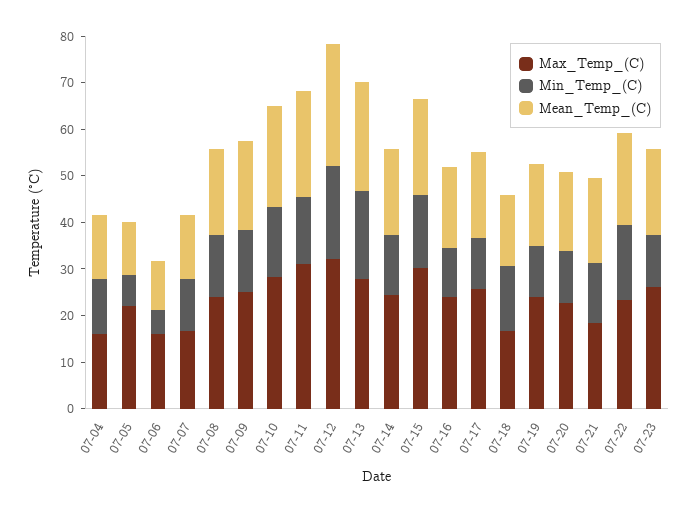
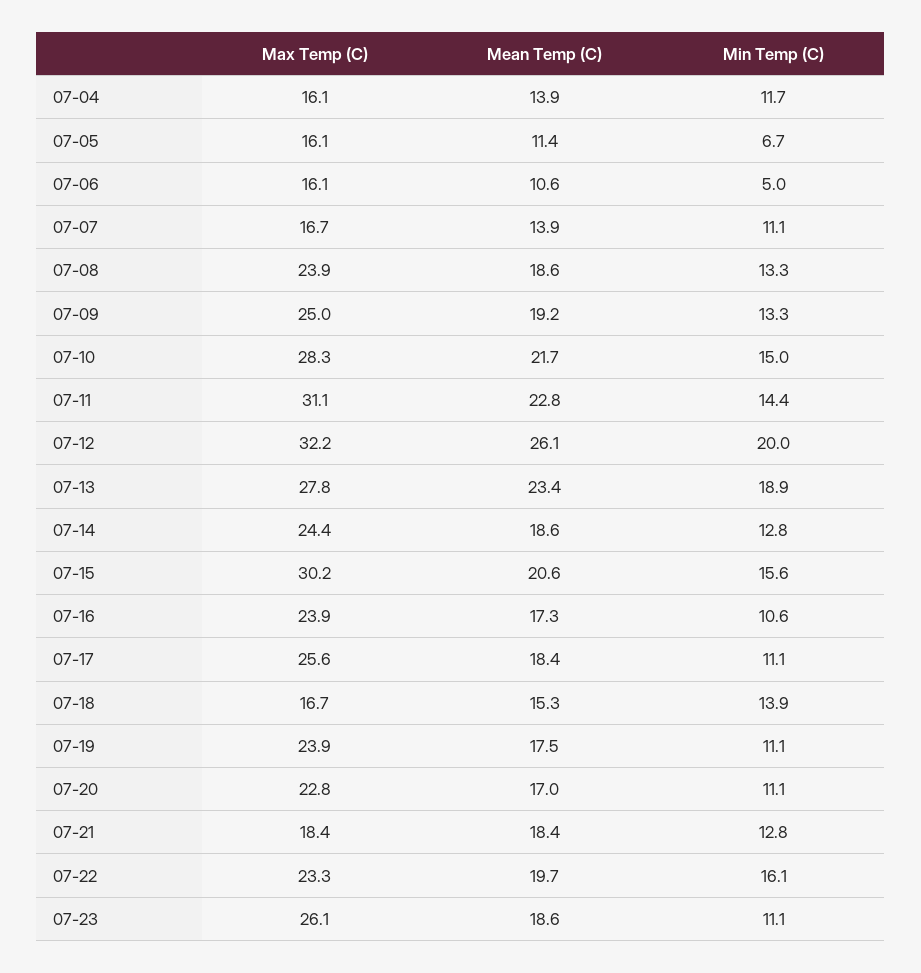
  {
    "Max_Temp_(C)": {
      "07-04": 16.1,
-     "07-05": 22,
+     "07-05": 16.1,
      "07-06": 16.1,
      "07-07": 16.7,
      "07-08": 23.9,
      "07-09": 25,
      "07-10": 28.3,
      "07-11": 31.1,
      "07-12": 32.2,
      "07-13": 27.8,
      "07-14": 24.4,
      "07-15": 30.2,
      "07-16": 23.9,
      "07-17": 25.6,
      "07-18": 16.7,
      "07-19": 23.9,
      "07-20": 22.8,
      "07-21": 18.4,
      "07-22": 23.3,
      "07-23": 26.1
    },
    "Min_Temp_(C)": {
      "07-04": 11.7,
      "07-05": 6.7,
      "07-06": 5,
      "07-07": 11.1,
      "07-08": 13.3,
      "07-09": 13.3,
      "07-10": 15,
      "07-11": 14.4,
      "07-12": 20,
      "07-13": 18.9,
      "07-14": 12.8,
      "07-15": 15.6,
      "07-16": 10.6,
      "07-17": 11.1,
      "07-18": 13.9,
      "07-19": 11.1,
      "07-20": 11.1,
      "07-21": 12.8,
      "07-22": 16.1,
      "07-23": 11.1
    },
    "Mean_Temp_(C)": {
      "07-04": 13.9,
      "07-05": 11.4,
      "07-06": 10.6,
      "07-07": 13.9,
      "07-08": 18.6,
      "07-09": 19.2,
      "07-10": 21.7,
      "07-11": 22.8,
      "07-12": 26.1,
      "07-13": 23.4,
      "07-14": 18.6,
      "07-15": 20.6,
      "07-16": 17.3,
      "07-17": 18.4,
      "07-18": 15.3,
      "07-19": 17.5,
      "07-20": 17,
      "07-21": 18.4,
      "07-22": 19.7,
      "07-23": 18.6
    }
  }

